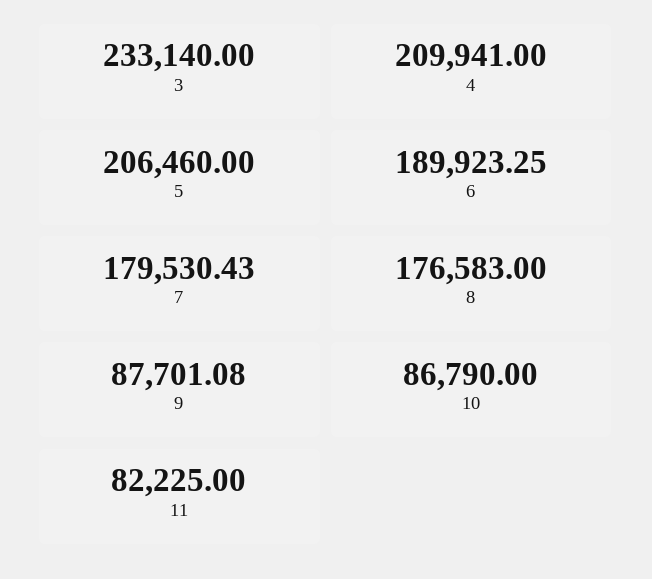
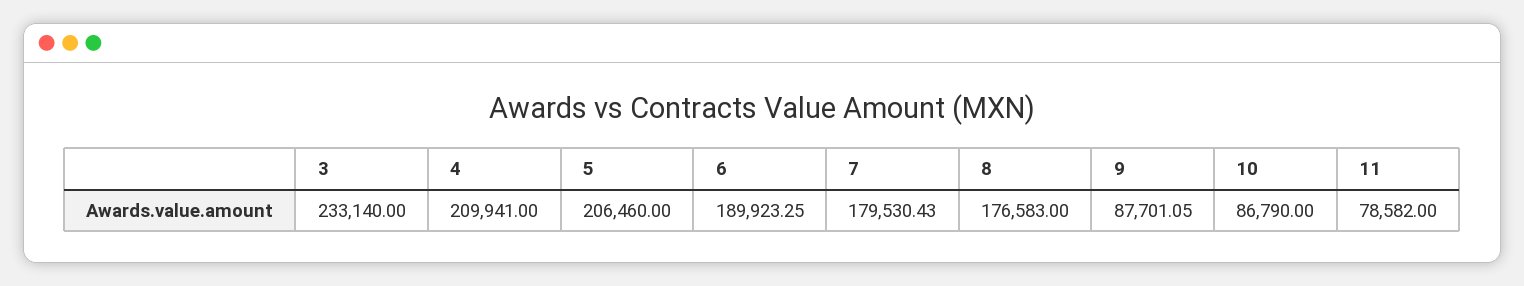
  {
    "3": 233140,
    "4": 209941,
    "5": 206460,
    "6": 189923.25,
    "7": 179530.43,
    "8": 176583,
-   "9": 87701.08,
+   "9": 87701.05,
    "10": 86790,
-   "11": 82225
+   "11": 78582
  }

